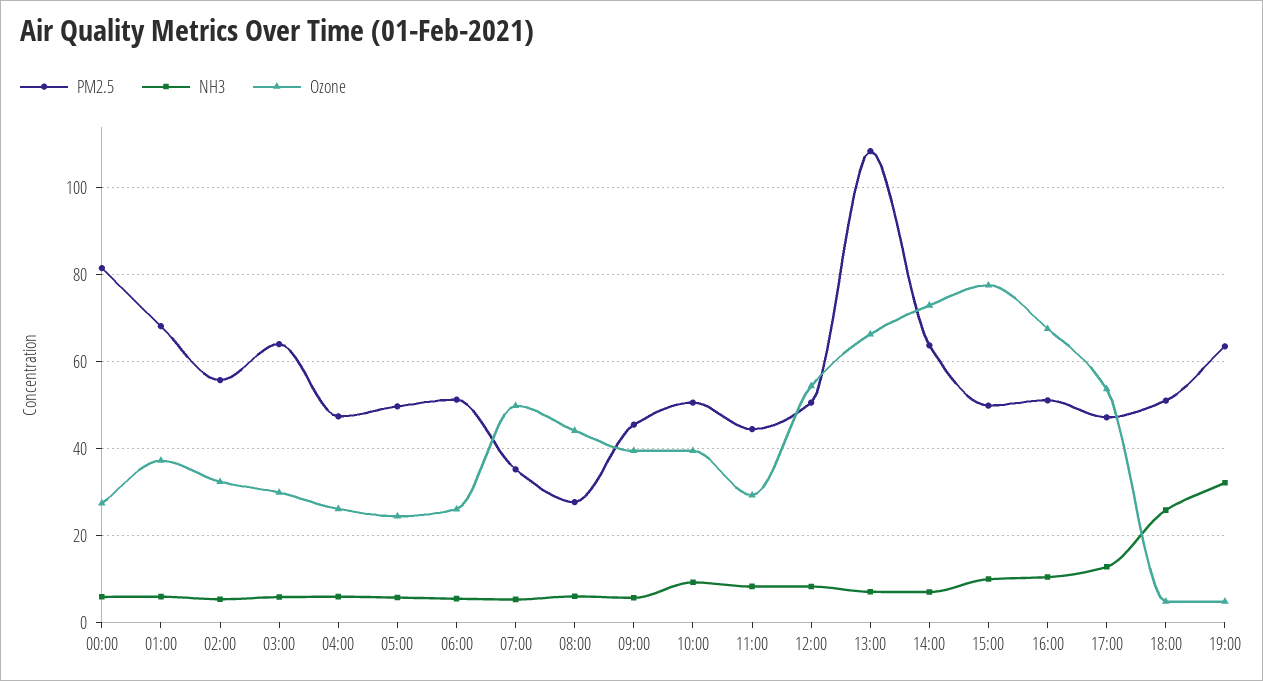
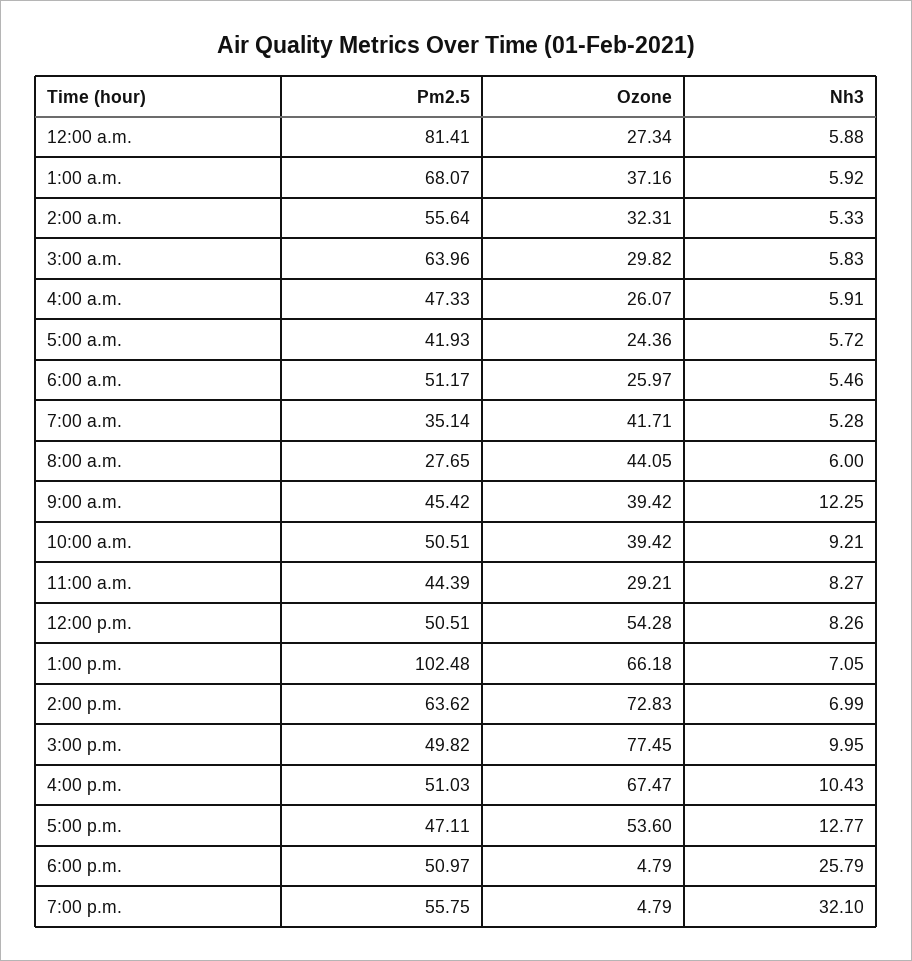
  {
    "PM2.5": {
      "00:00": 81.41,
      "01:00": 68.07,
      "02:00": 55.64,
      "03:00": 63.96,
      "04:00": 47.33,
-     "05:00": 50,
+     "05:00": 41.93,
      "06:00": 51.17,
      "07:00": 35.14,
      "08:00": 27.65,
      "09:00": 45.42,
      "10:00": 50.51,
      "11:00": 44.39,
      "12:00": 50.51,
-     "13:00": 108,
+     "13:00": 102.48,
      "14:00": 63.62,
      "15:00": 49.82,
      "16:00": 51.03,
      "17:00": 47.11,
      "18:00": 50.97,
-     "19:00": 64
+     "19:00": 55.75
    },
    "NH3": {
      "00:00": 5.88,
      "01:00": 5.92,
      "02:00": 5.33,
      "03:00": 5.83,
      "04:00": 5.91,
      "05:00": 5.72,
      "06:00": 5.46,
      "07:00": 5.28,
      "08:00": 6,
-     "09:00": 6,
+     "09:00": 12.25,
      "10:00": 9.21,
      "11:00": 8.27,
      "12:00": 8.26,
      "13:00": 7.05,
      "14:00": 6.99,
      "15:00": 9.95,
      "16:00": 10.43,
      "17:00": 12.77,
      "18:00": 25.79,
      "19:00": 32.1
    },
    "Ozone": {
      "00:00": 27.34,
      "01:00": 37.16,
      "02:00": 32.31,
      "03:00": 29.82,
      "04:00": 26.07,
      "05:00": 24.36,
      "06:00": 25.97,
-     "07:00": 50,
+     "07:00": 41.71,
      "08:00": 44.05,
      "09:00": 39.42,
      "10:00": 39.42,
      "11:00": 29.21,
      "12:00": 54.28,
      "13:00": 66.18,
      "14:00": 72.83,
      "15:00": 77.45,
      "16:00": 67.47,
      "17:00": 53.6,
      "18:00": 4.79,
      "19:00": 4.79
    }
  }

